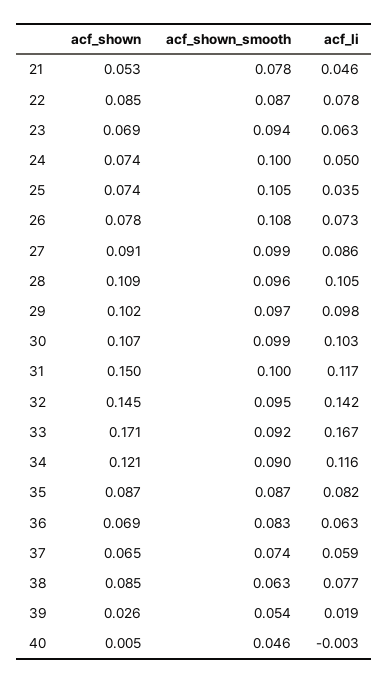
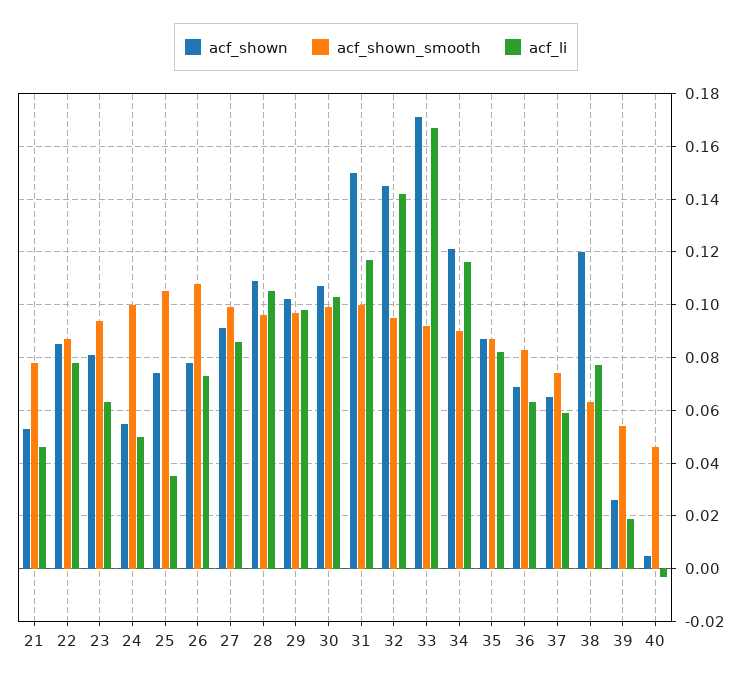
  {
    "acf_shown": {
      "21": 0.053,
      "22": 0.085,
-     "23": 0.069,
+     "23": 0.08,
-     "24": 0.074,
+     "24": 0.055,
      "25": 0.074,
      "26": 0.078,
      "27": 0.091,
      "28": 0.109,
      "29": 0.102,
      "30": 0.107,
      "31": 0.15,
      "32": 0.145,
      "33": 0.171,
      "34": 0.121,
      "35": 0.087,
      "36": 0.069,
      "37": 0.065,
-     "38": 0.085,
+     "38": 0.12,
      "39": 0.026,
      "40": 0.005
    },
    "acf_shown_smooth": {
      "21": 0.078,
      "22": 0.087,
      "23": 0.094,
      "24": 0.1,
      "25": 0.105,
      "26": 0.108,
      "27": 0.099,
      "28": 0.096,
      "29": 0.097,
      "30": 0.099,
      "31": 0.1,
      "32": 0.095,
      "33": 0.092,
      "34": 0.09,
      "35": 0.087,
      "36": 0.083,
      "37": 0.074,
      "38": 0.063,
      "39": 0.054,
      "40": 0.046
    },
    "acf_li": {
      "21": 0.046,
      "22": 0.078,
      "23": 0.063,
      "24": 0.05,
      "25": 0.035,
      "26": 0.073,
      "27": 0.086,
      "28": 0.105,
      "29": 0.098,
      "30": 0.103,
      "31": 0.117,
      "32": 0.142,
      "33": 0.167,
      "34": 0.116,
      "35": 0.082,
      "36": 0.063,
      "37": 0.059,
      "38": 0.077,
      "39": 0.019,
      "40": -0.003
    }
  }

